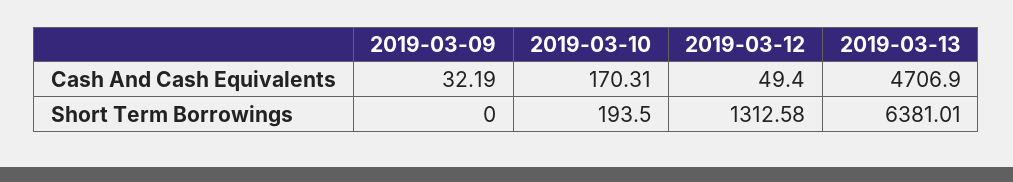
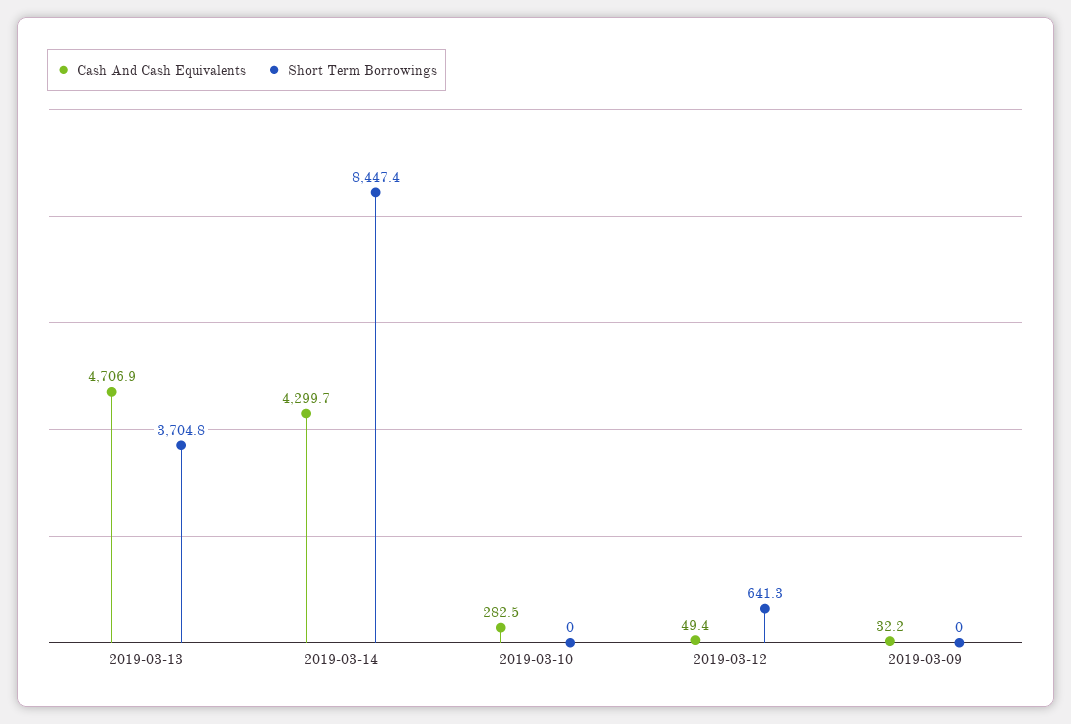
  {
    "Cash And Cash Equivalents": {
      "2019-03-09": 32.19,
-     "2019-03-10": 170.31,
+     "2019-03-10": 282.5,
      "2019-03-12": 49.4,
-     "2019-03-13": 4706.9
+     "2019-03-13": 4706.9,
+     "2019-03-14": 4299.7
    },
    "Short Term Borrowings": {
      "2019-03-09": 0,
-     "2019-03-10": 193.5,
+     "2019-03-10": 0,
-     "2019-03-12": 1312.58,
+     "2019-03-12": 641.3,
-     "2019-03-13": 6381.01
+     "2019-03-13": 3704.8,
+     "2019-03-14": 8447.4
    }
  }

